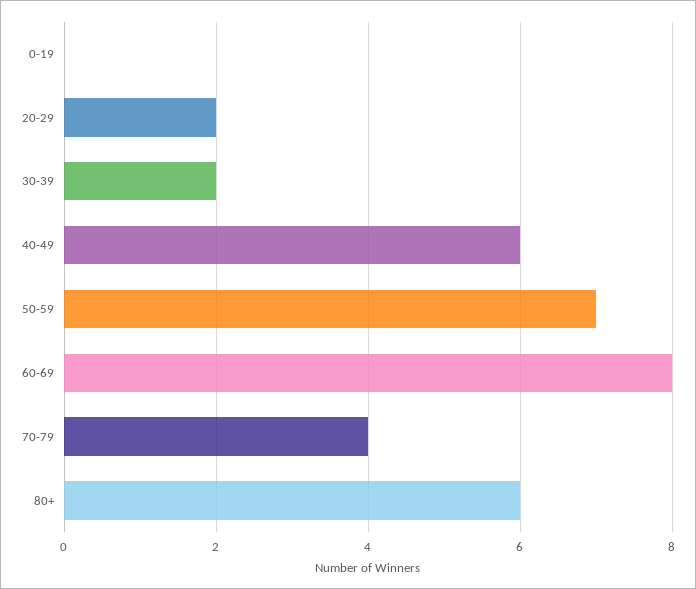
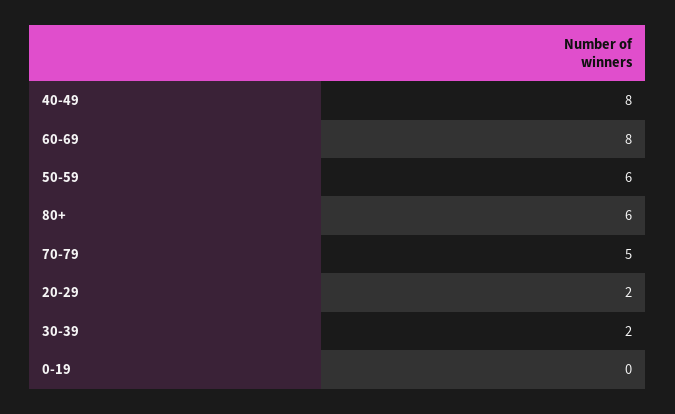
  {
    "0-19": 0,
    "20-29": 2,
    "30-39": 2,
-   "40-49": 6,
+   "40-49": 8,
-   "50-59": 7,
+   "50-59": 6,
    "60-69": 8,
-   "70-79": 4,
+   "70-79": 5,
    "80+": 6
  }

